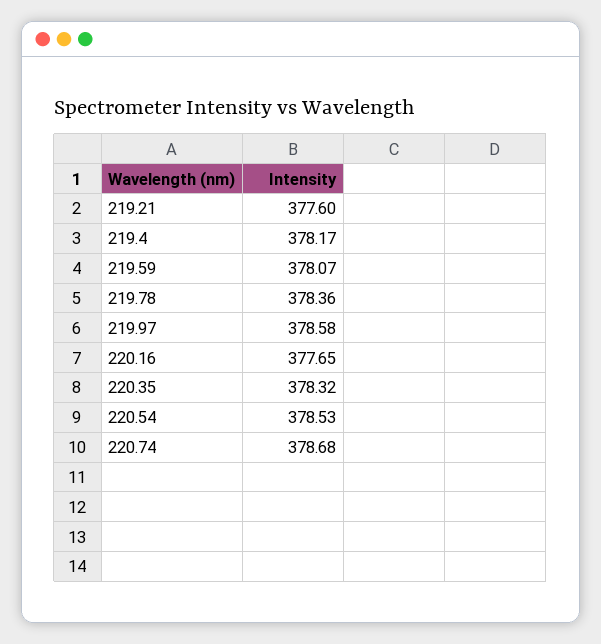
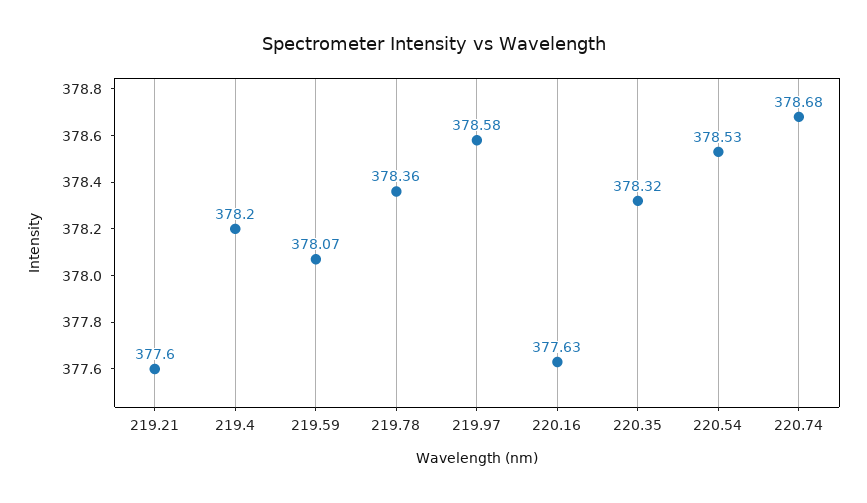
  {
    "219.21": 377.6,
-   "219.4": 378.17,
+   "219.4": 378.2,
    "219.59": 378.07,
    "219.78": 378.36,
    "219.97": 378.58,
-   "220.16": 377.65,
+   "220.16": 377.63,
    "220.35": 378.32,
    "220.54": 378.53,
    "220.74": 378.68
  }

